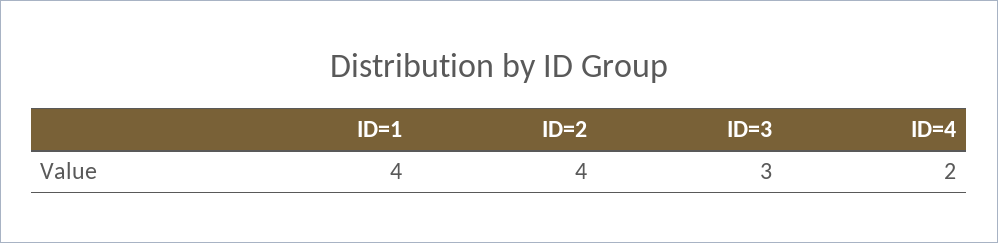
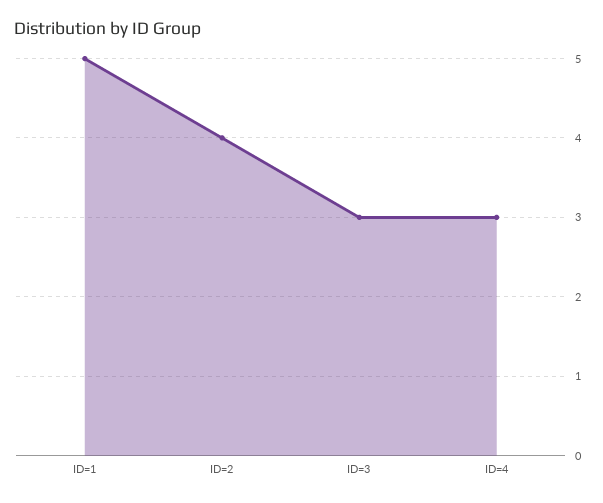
  {
-   "ID=1": 4,
+   "ID=1": 5,
    "ID=2": 4,
    "ID=3": 3,
-   "ID=4": 2
+   "ID=4": 3
  }

